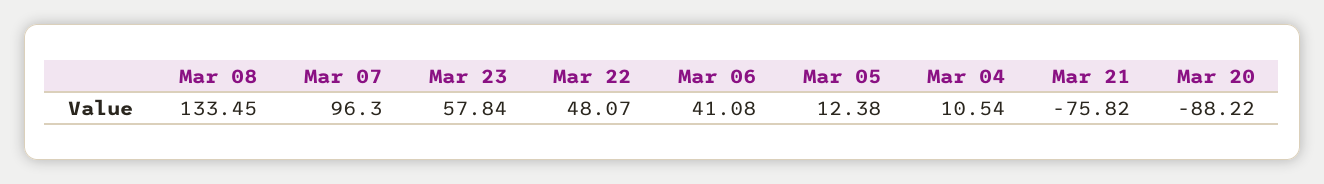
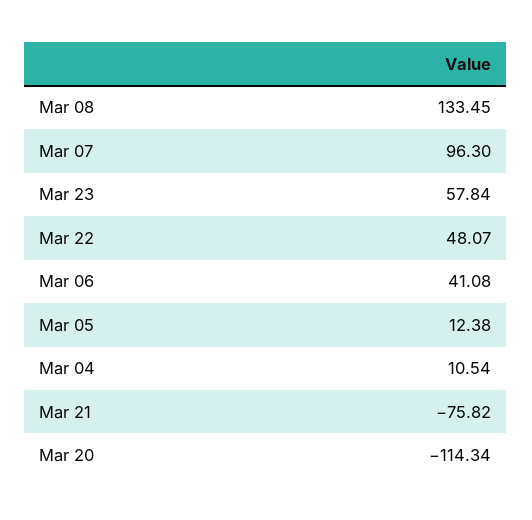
  {
    "Mar 08": 133.45,
    "Mar 07": 96.3,
    "Mar 23": 57.84,
    "Mar 22": 48.07,
    "Mar 06": 41.08,
    "Mar 05": 12.38,
    "Mar 04": 10.54,
    "Mar 21": -75.82,
-   "Mar 20": -88.22
+   "Mar 20": -114.34
  }

